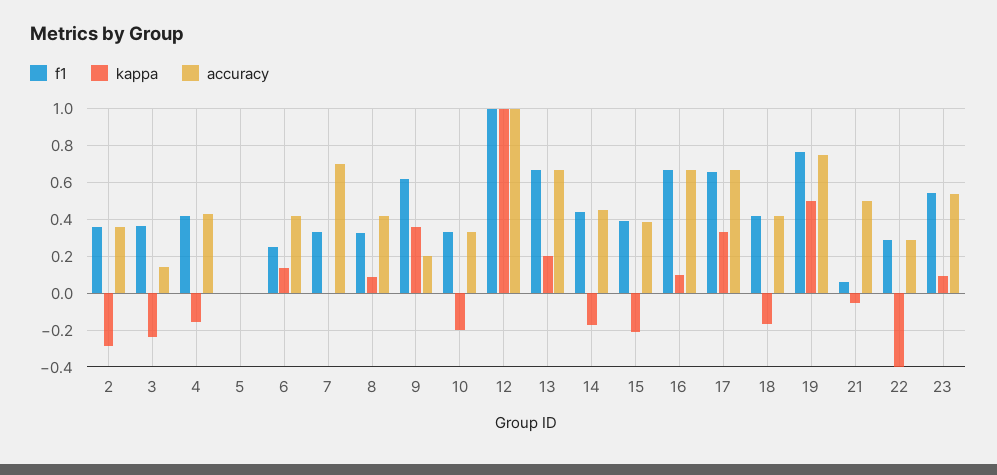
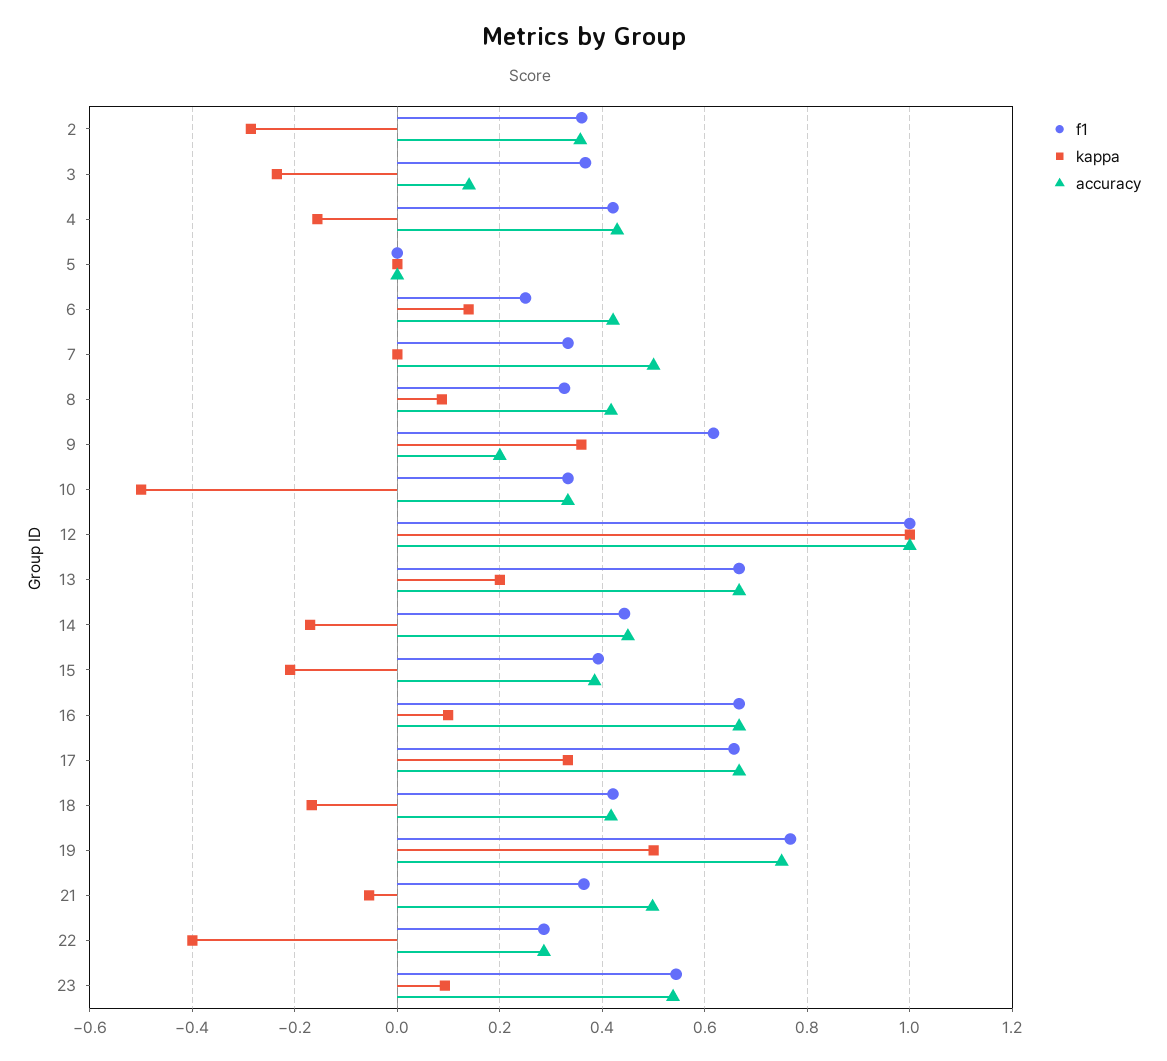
  {
    "f1": {
      "2": 0.36,
      "3": 0.36,
      "4": 0.42,
      "5": 0,
      "6": 0.26,
      "7": 0.34,
      "8": 0.32,
      "9": 0.62,
      "10": 0.34,
      "12": 1,
      "13": 0.66,
      "14": 0.44,
      "15": 0.4,
      "16": 0.66,
      "17": 0.66,
      "18": 0.42,
      "19": 0.76,
-     "21": 0.05,
+     "21": 0.36,
      "22": 0.28,
      "23": 0.54
    },
    "kappa": {
      "2": -0.28,
      "3": -0.24,
      "4": -0.16,
      "5": 0,
      "6": 0.14,
      "7": 0,
      "8": 0.08,
      "9": 0.36,
-     "10": -0.2,
+     "10": -0.5,
      "12": 1,
      "13": 0.2,
      "14": -0.18,
      "15": -0.2,
      "16": 0.1,
      "17": 0.34,
      "18": -0.16,
      "19": 0.5,
      "21": -0.06,
      "22": -0.4,
      "23": 0.1
    },
    "accuracy": {
      "2": 0.36,
      "3": 0.14,
      "4": 0.42,
      "5": 0,
      "6": 0.42,
-     "7": 0.7,
+     "7": 0.5,
      "8": 0.42,
      "9": 0.2,
      "10": 0.34,
      "12": 1,
      "13": 0.66,
      "14": 0.46,
      "15": 0.38,
      "16": 0.66,
      "17": 0.66,
      "18": 0.42,
      "19": 0.76,
      "21": 0.5,
      "22": 0.28,
      "23": 0.54
    }
  }

